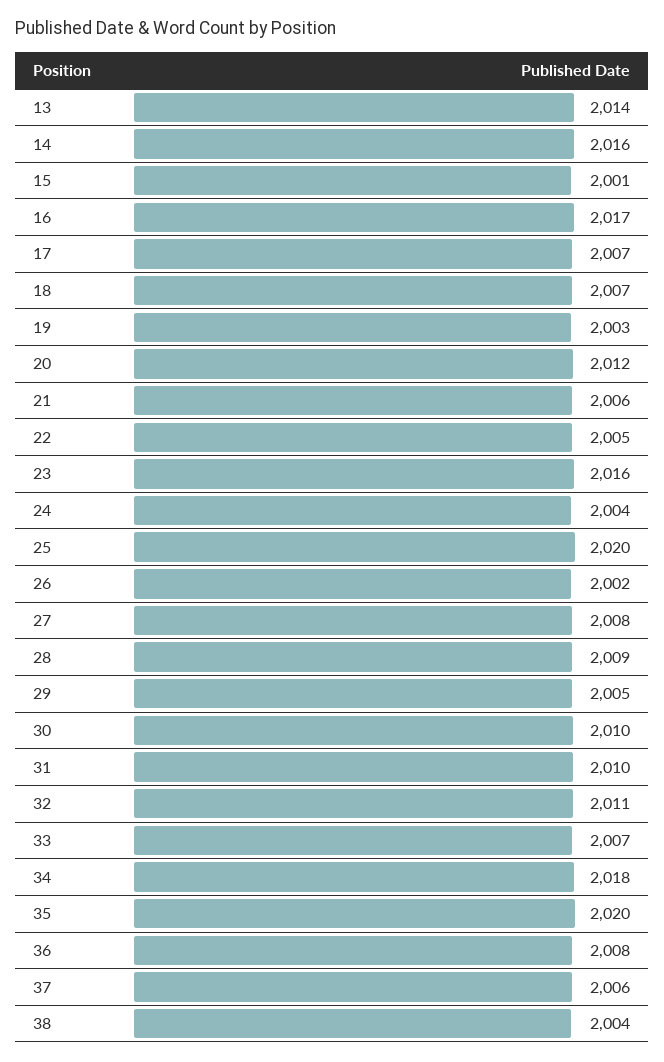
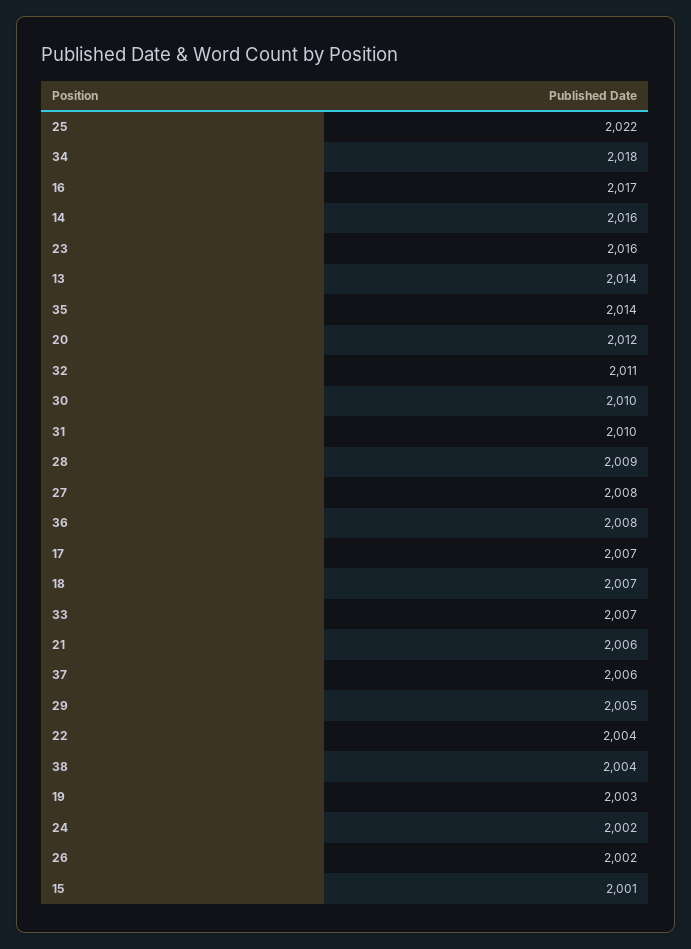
  {
    "13": 2014,
    "14": 2016,
    "15": 2001,
    "16": 2017,
    "17": 2007,
    "18": 2007,
    "19": 2003,
    "20": 2012,
    "21": 2006,
-   "22": 2005,
+   "22": 2004,
    "23": 2016,
-   "24": 2004,
+   "24": 2002,
-   "25": 2020,
+   "25": 2022,
    "26": 2002,
    "27": 2008,
    "28": 2009,
    "29": 2005,
    "30": 2010,
    "31": 2010,
    "32": 2011,
    "33": 2007,
    "34": 2018,
-   "35": 2020,
+   "35": 2014,
    "36": 2008,
    "37": 2006,
    "38": 2004
  }

